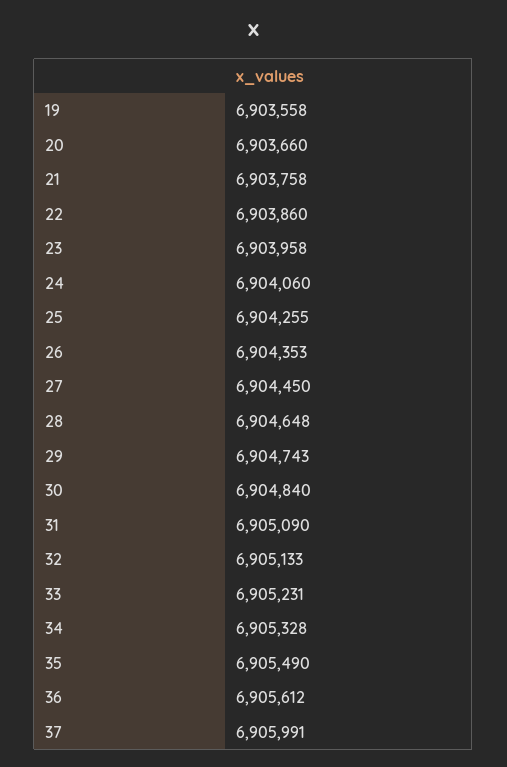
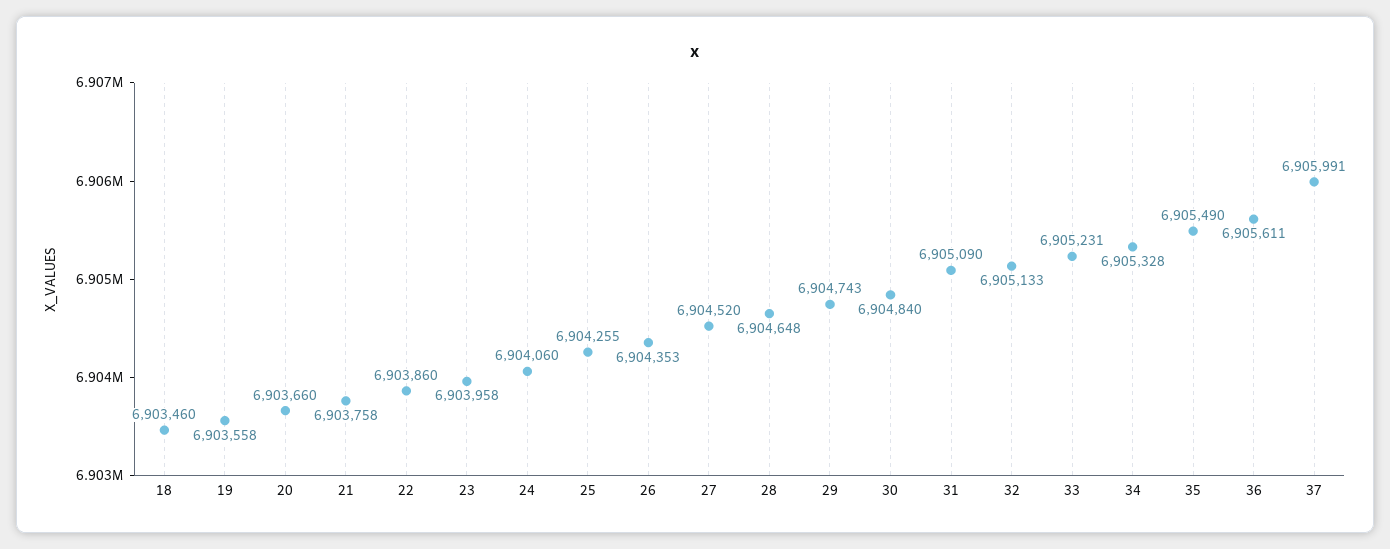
  {
    "19": 6903558,
    "20": 6903660,
    "21": 6903758,
    "22": 6903860,
    "23": 6903958,
    "24": 6904060,
    "25": 6904255,
    "26": 6904353,
-   "27": 6904450,
+   "27": 6904520,
    "28": 6904648,
    "29": 6904743,
    "30": 6904840,
    "31": 6905090,
    "32": 6905133,
    "33": 6905231,
    "34": 6905328,
    "35": 6905490,
-   "36": 6905612,
+   "36": 6905611,
-   "37": 6905991
+   "37": 6905991,
+   "18": 6903460
  }

